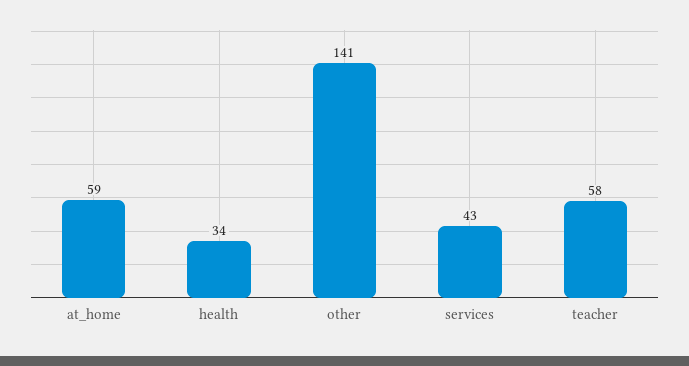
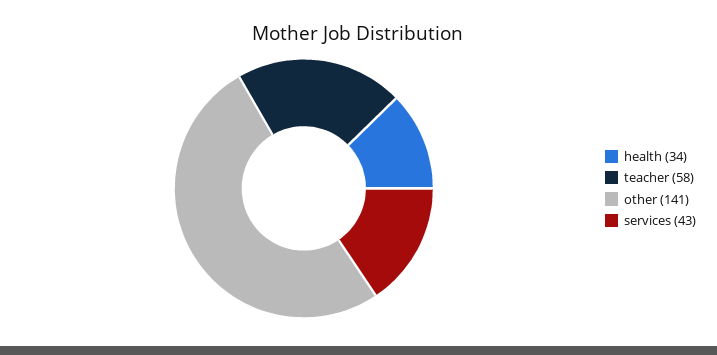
  {
-   "at_home": 59,
    "health": 34,
    "other": 141,
    "services": 43,
    "teacher": 58
  }

